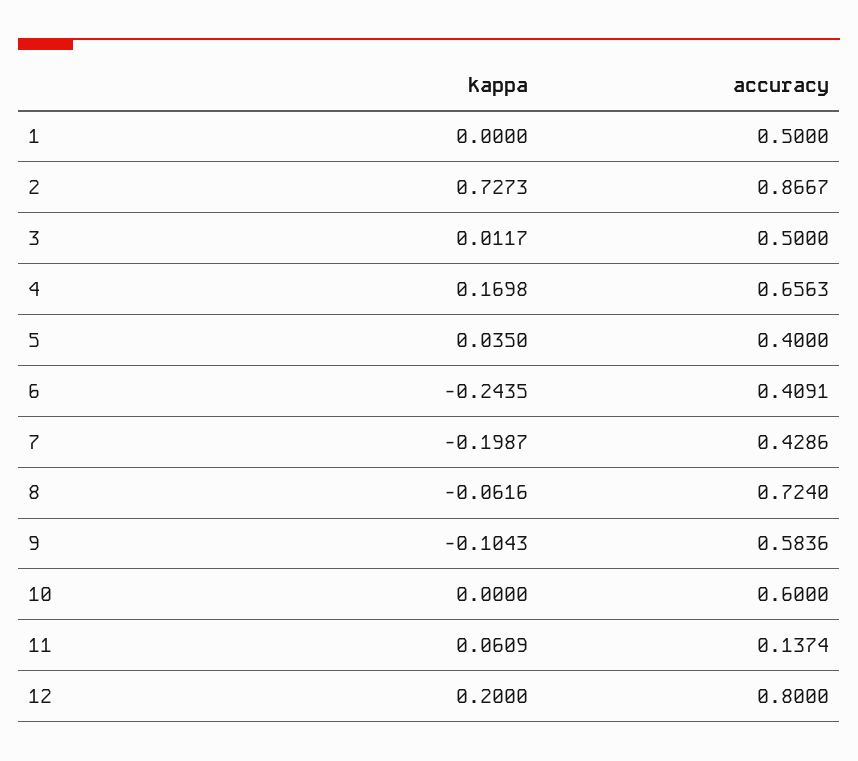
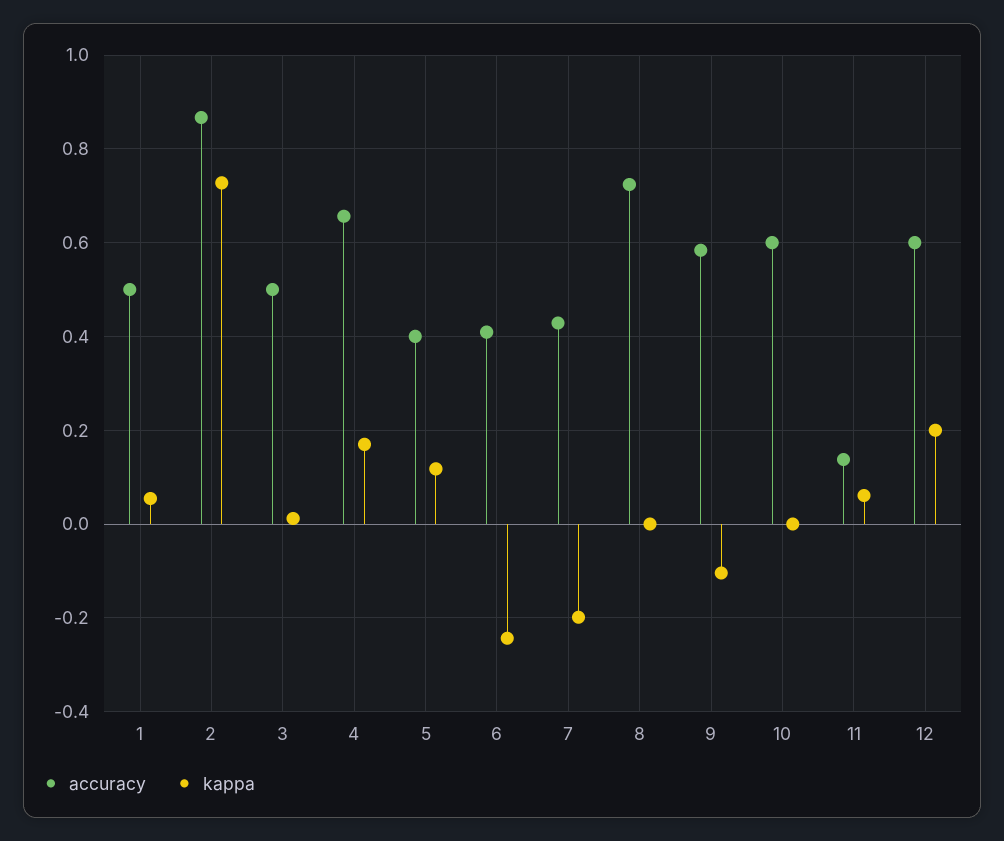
  {
    "kappa": {
-     "1": 0,
+     "1": 0.06,
      "2": 0.7273,
      "3": 0.0117,
      "4": 0.1698,
-     "5": 0.035,
+     "5": 0.12,
      "6": -0.2435,
      "7": -0.1987,
-     "8": -0.0616,
+     "8": 0,
      "9": -0.1043,
      "10": 0,
      "11": 0.0609,
      "12": 0.2
    },
    "accuracy": {
      "1": 0.5,
      "2": 0.8667,
      "3": 0.5,
      "4": 0.6563,
      "5": 0.4,
      "6": 0.4091,
      "7": 0.4286,
      "8": 0.724,
      "9": 0.5836,
      "10": 0.6,
      "11": 0.1374,
-     "12": 0.8
+     "12": 0.6
    }
  }

